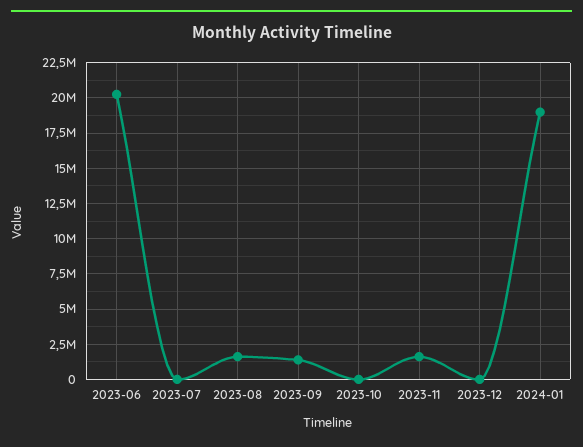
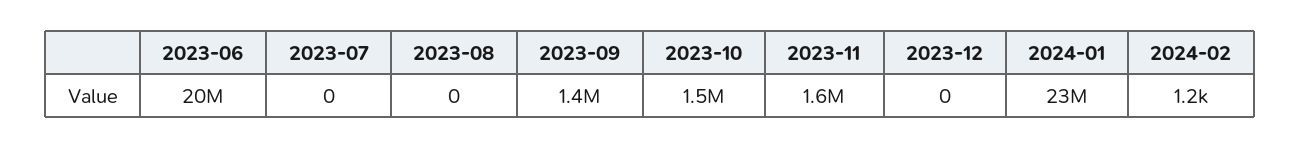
  {
    "2023-06": 20000000,
    "2023-07": 0,
-   "2023-08": 1500000,
+   "2023-08": 0,
    "2023-09": 1400000,
-   "2023-10": 0,
+   "2023-10": 1500000,
    "2023-11": 1600000,
    "2023-12": 0,
-   "2024-01": 19000000
+   "2024-01": 23000000,
+   "2024-02": 1200
  }

